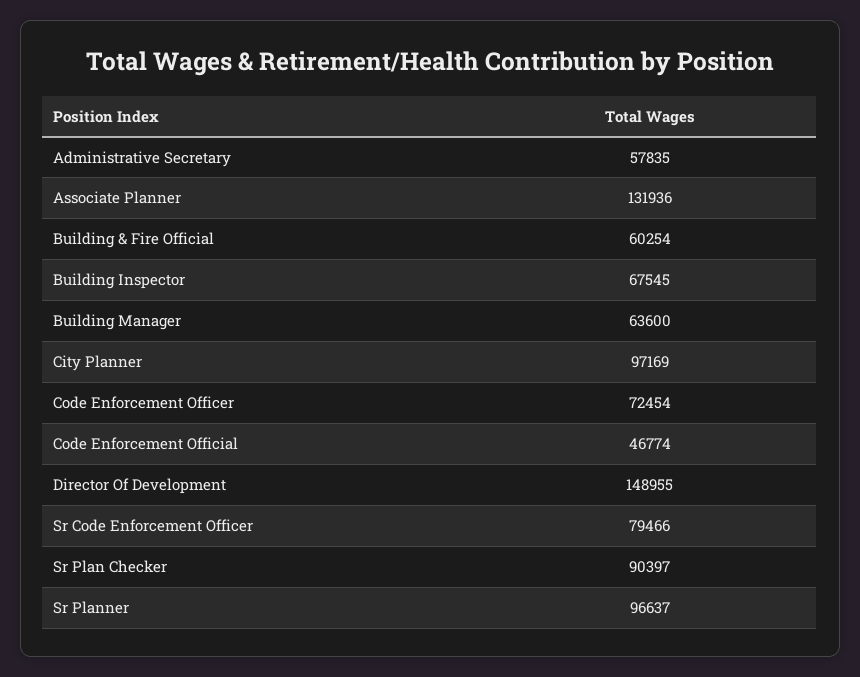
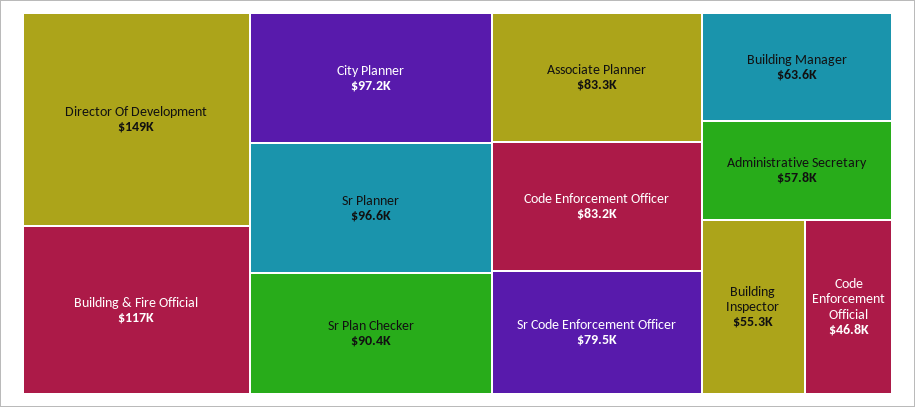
  {
    "Administrative Secretary": 57835,
-   "Associate Planner": 131936,
+   "Associate Planner": 83300,
-   "Building & Fire Official": 60254,
+   "Building & Fire Official": 117000,
-   "Building Inspector": 67545,
+   "Building Inspector": 55300,
    "Building Manager": 63600,
    "City Planner": 97169,
-   "Code Enforcement Officer": 72454,
+   "Code Enforcement Officer": 83200,
    "Code Enforcement Official": 46774,
    "Director Of Development": 148955,
    "Sr Code Enforcement Officer": 79466,
    "Sr Plan Checker": 90397,
    "Sr Planner": 96637
  }

